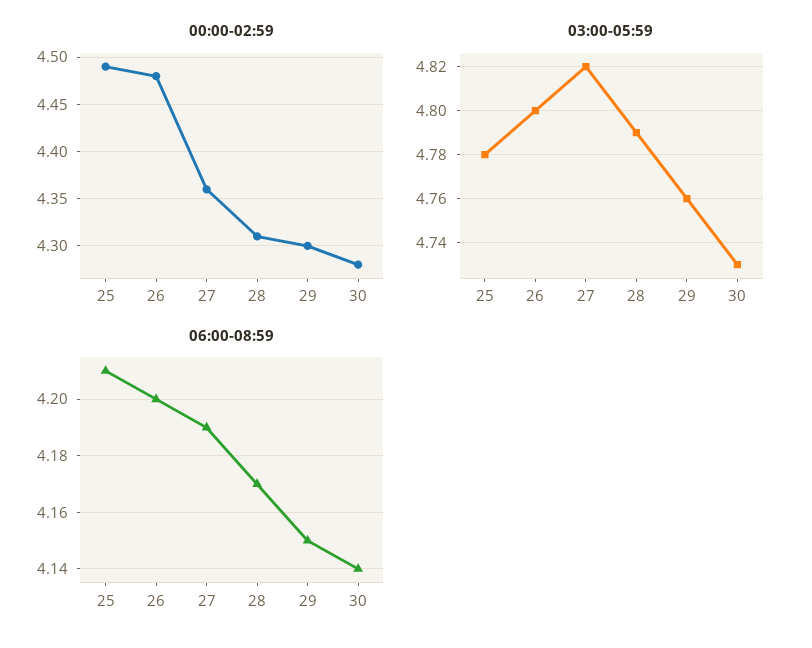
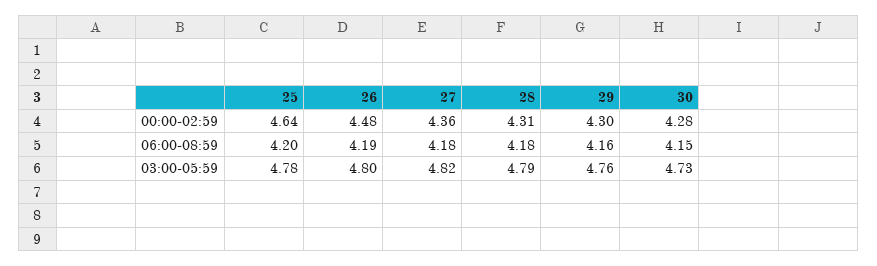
  {
    "00:00-02:59": {
-     "25": 4.49,
+     "25": 4.64,
      "26": 4.48,
      "27": 4.36,
      "28": 4.31,
      "29": 4.3,
      "30": 4.28
    },
    "03:00-05:59": {
      "25": 4.78,
      "26": 4.8,
      "27": 4.82,
      "28": 4.79,
      "29": 4.76,
      "30": 4.73
    },
    "06:00-08:59": {
-     "25": 4.21,
+     "25": 4.2,
-     "26": 4.2,
+     "26": 4.19,
-     "27": 4.19,
+     "27": 4.18,
-     "28": 4.17,
+     "28": 4.18,
-     "29": 4.15,
+     "29": 4.16,
-     "30": 4.14
+     "30": 4.15
    }
  }

